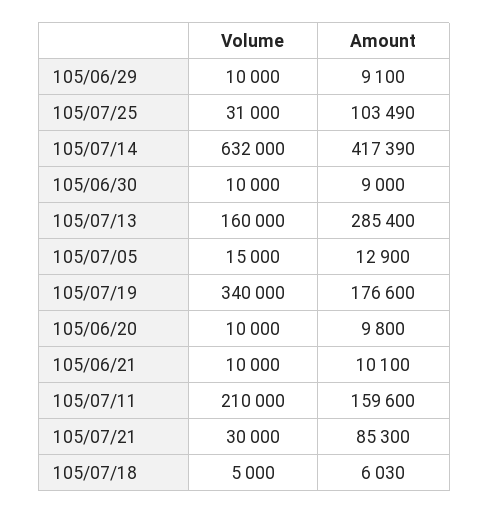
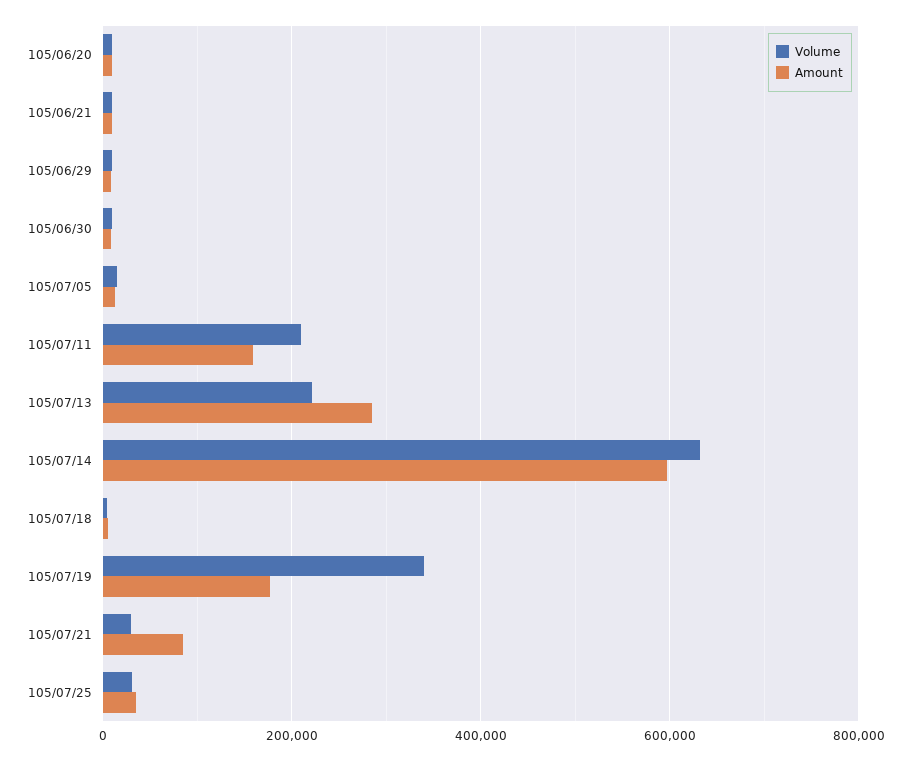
  {
    "Volume": {
      "105/06/29": 10000,
      "105/07/25": 31000,
      "105/07/14": 632000,
      "105/06/30": 10000,
-     "105/07/13": 160000,
+     "105/07/13": 220000,
      "105/07/05": 15000,
      "105/07/19": 340000,
      "105/06/20": 10000,
      "105/06/21": 10000,
      "105/07/11": 210000,
      "105/07/21": 30000,
      "105/07/18": 5000
    },
    "Amount": {
      "105/06/29": 9100,
-     "105/07/25": 103490,
+     "105/07/25": 40000,
-     "105/07/14": 417390,
+     "105/07/14": 600000,
      "105/06/30": 9000,
      "105/07/13": 285400,
      "105/07/05": 12900,
      "105/07/19": 176600,
      "105/06/20": 9800,
      "105/06/21": 10100,
      "105/07/11": 159600,
      "105/07/21": 85300,
      "105/07/18": 6030
    }
  }

